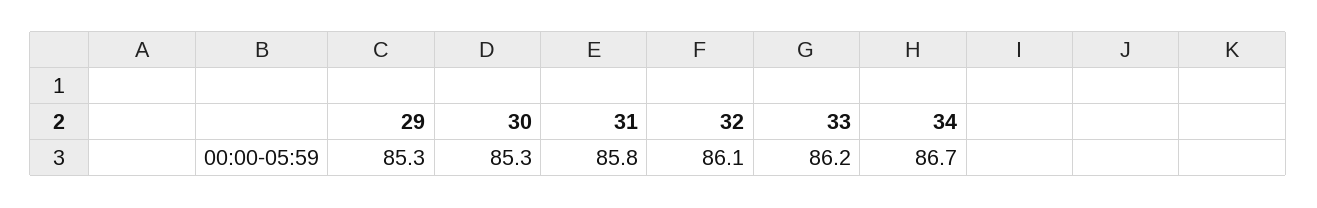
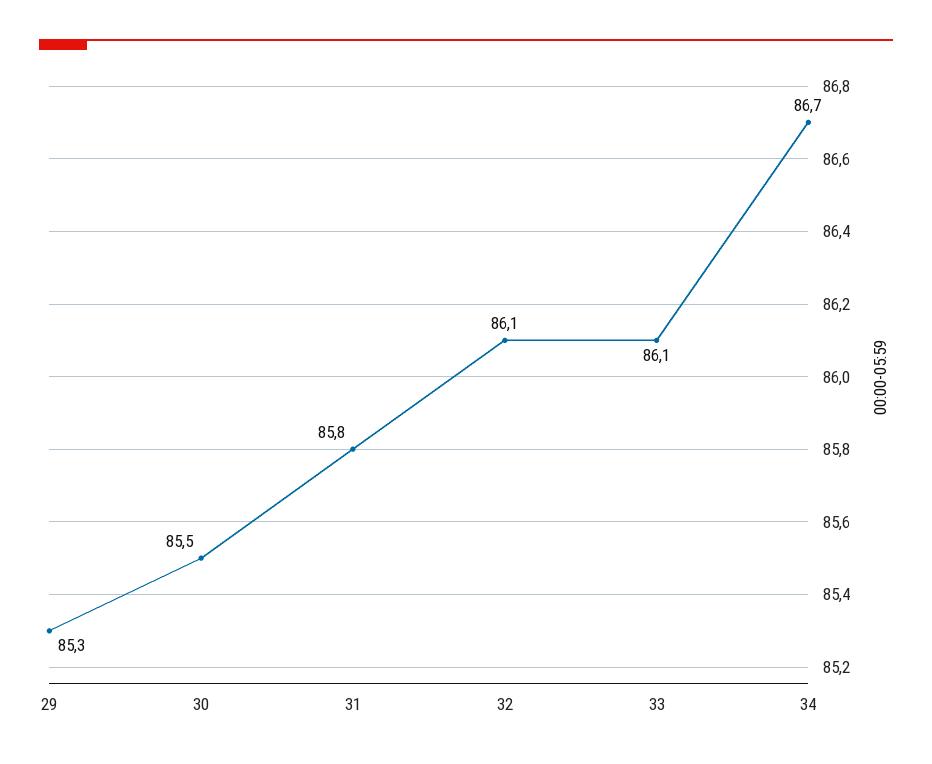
  {
    "29": 85.3,
-   "30": 85.3,
+   "30": 85.5,
    "31": 85.8,
    "32": 86.1,
-   "33": 86.2,
+   "33": 86.1,
    "34": 86.7
  }

